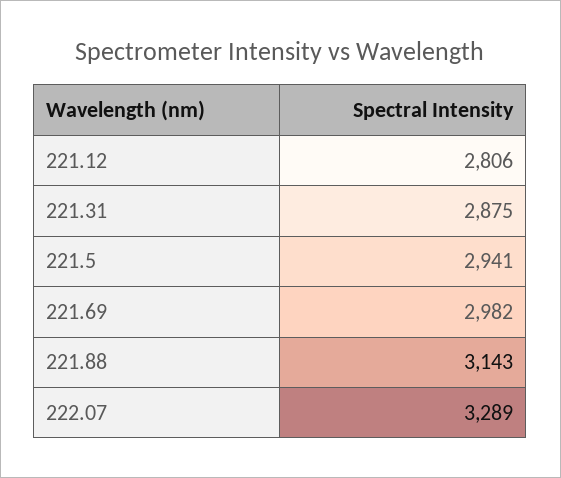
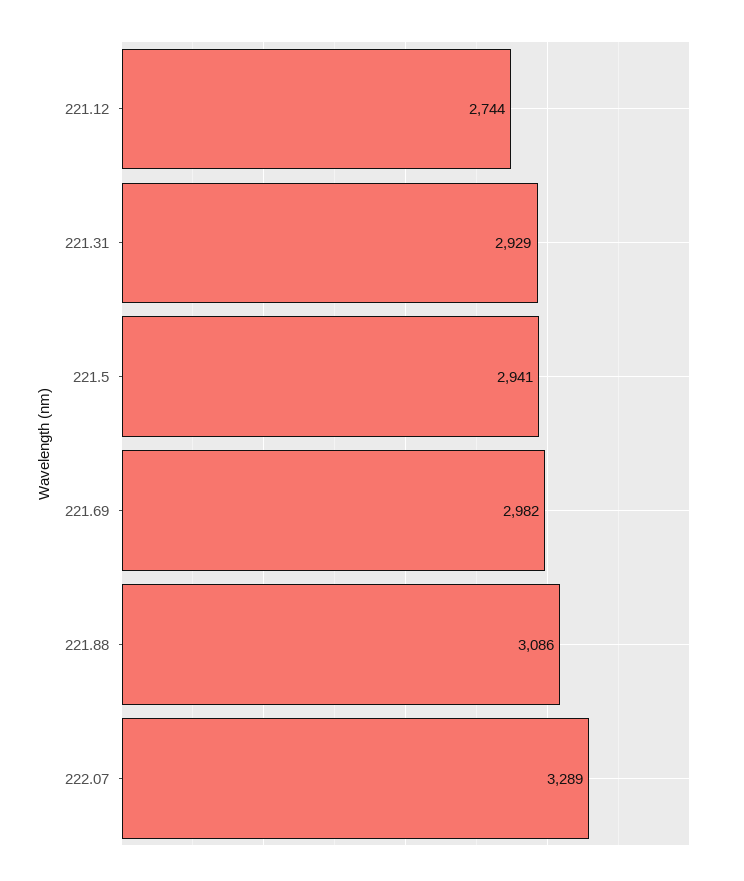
  {
-   "221.12": 2806,
+   "221.12": 2744,
-   "221.31": 2875,
+   "221.31": 2929,
    "221.5": 2941,
    "221.69": 2982,
-   "221.88": 3143,
+   "221.88": 3086,
    "222.07": 3289
  }

